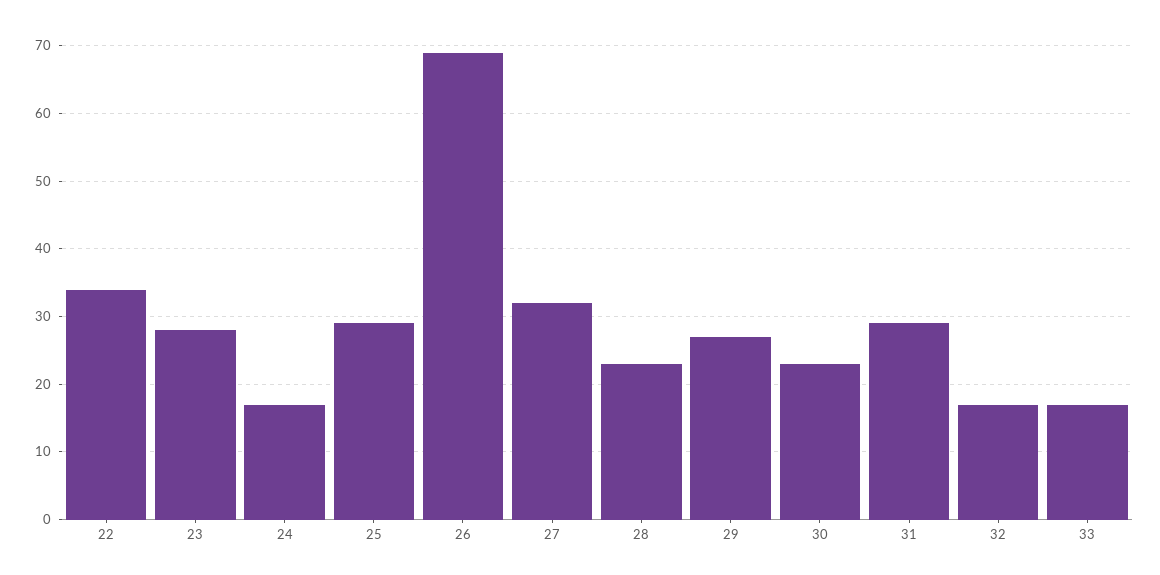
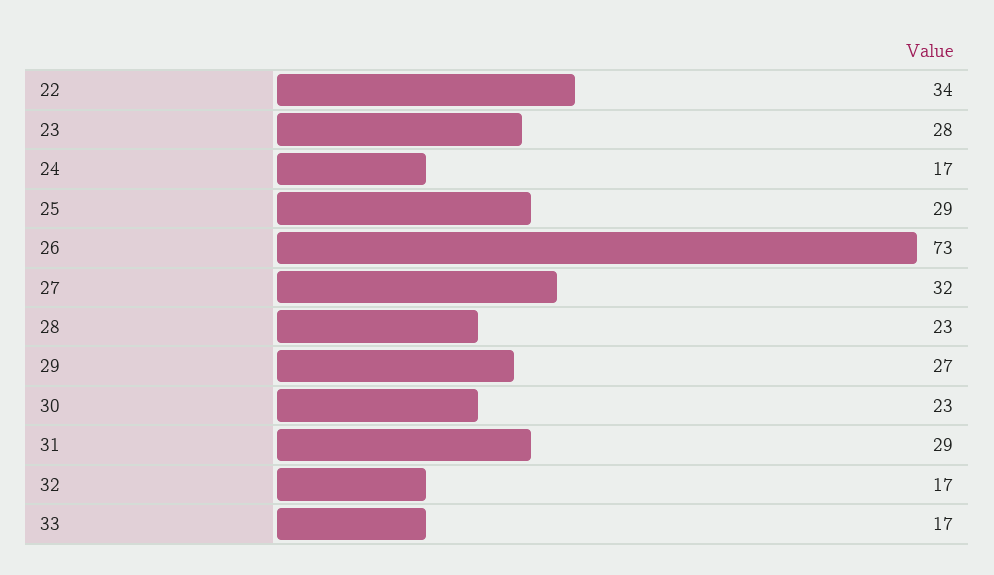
  {
    "22": 34,
    "23": 28,
    "24": 17,
    "25": 29,
-   "26": 69,
+   "26": 73,
    "27": 32,
    "28": 23,
    "29": 27,
    "30": 23,
    "31": 29,
    "32": 17,
    "33": 17
  }

